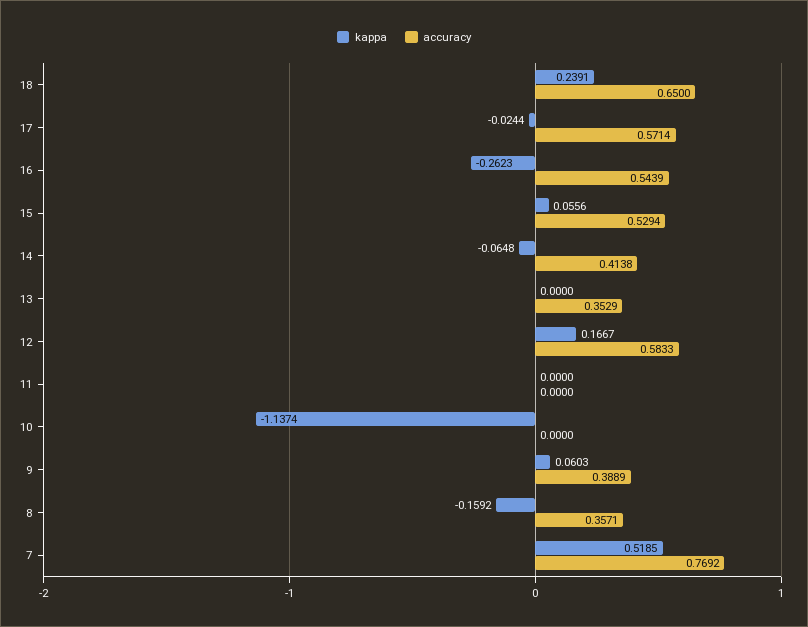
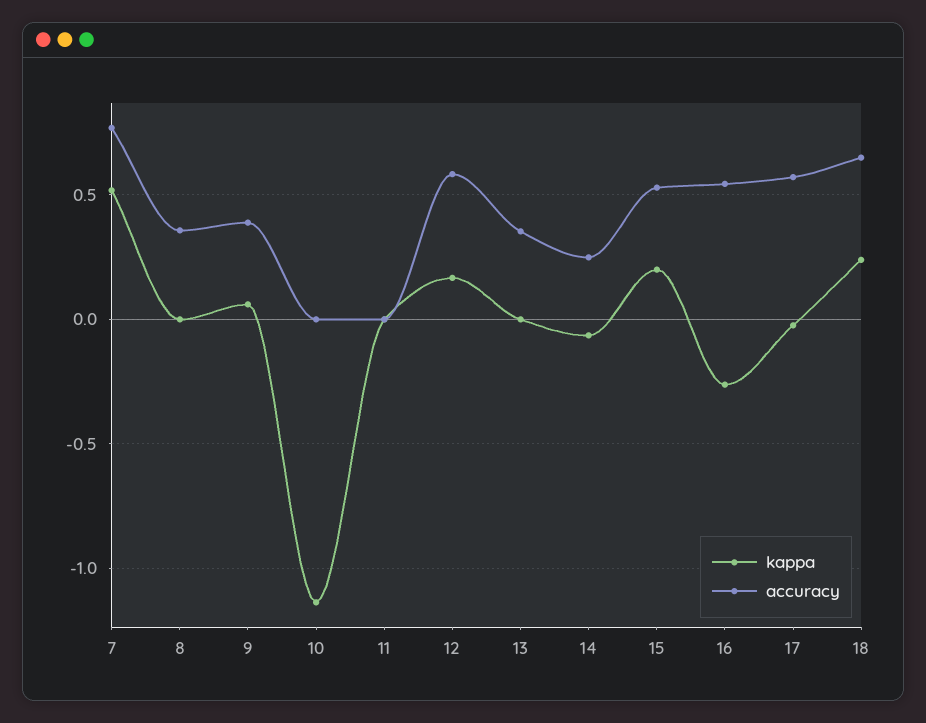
  {
    "kappa": {
      "18": 0.2391,
      "17": -0.0244,
      "16": -0.2623,
-     "15": 0.0556,
+     "15": 0.2,
      "14": -0.0648,
      "13": 0,
      "12": 0.1667,
      "11": 0,
      "10": -1.1374,
      "9": 0.0603,
-     "8": -0.1592,
+     "8": 0,
      "7": 0.5185
    },
    "accuracy": {
      "18": 0.65,
      "17": 0.5714,
      "16": 0.5439,
      "15": 0.5294,
-     "14": 0.4138,
+     "14": 0.25,
      "13": 0.3529,
      "12": 0.5833,
      "11": 0,
      "10": 0,
      "9": 0.3889,
      "8": 0.3571,
      "7": 0.7692
    }
  }

